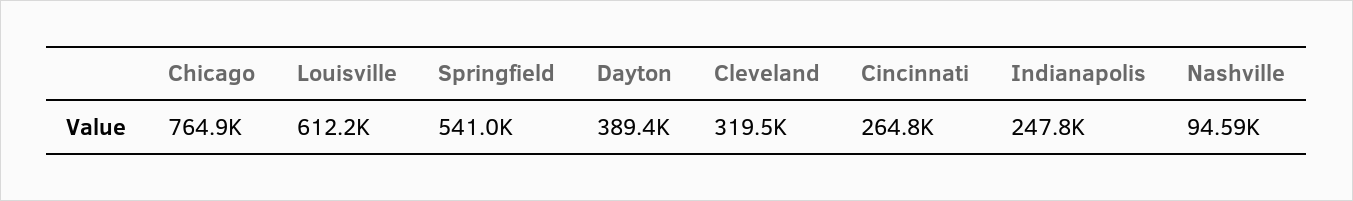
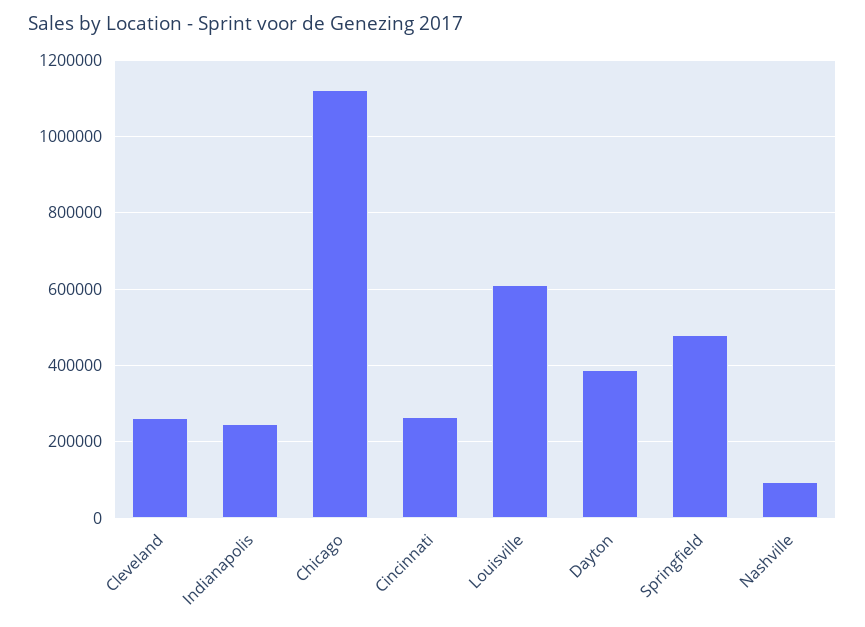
  {
-   "Chicago": 764900,
+   "Chicago": 1120000,
    "Louisville": 612200,
-   "Springfield": 541000,
+   "Springfield": 480000,
    "Dayton": 389400,
-   "Cleveland": 319500,
+   "Cleveland": 260000,
    "Cincinnati": 264800,
    "Indianapolis": 247800,
    "Nashville": 94590
  }

